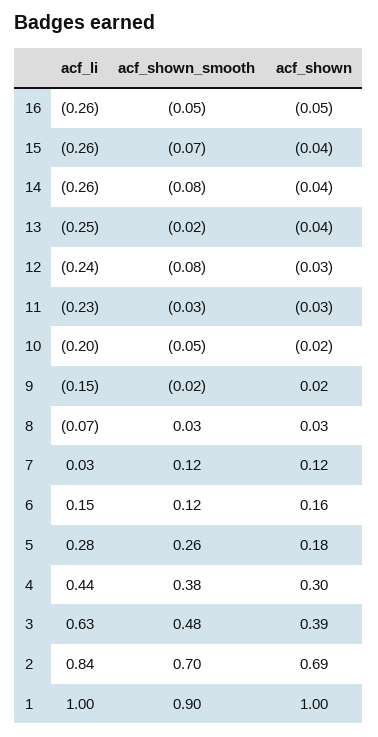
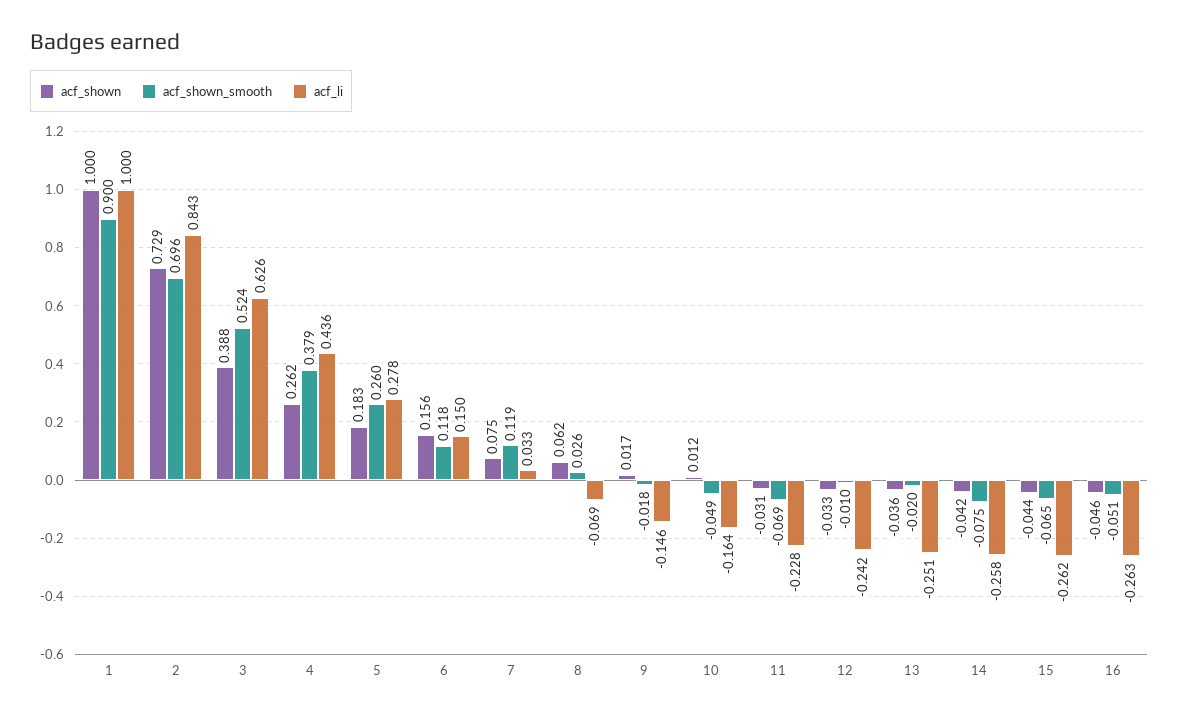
  {
    "acf_li": {
      "16": -0.263,
      "15": -0.262,
      "14": -0.258,
      "13": -0.251,
      "12": -0.242,
      "11": -0.228,
-     "10": -0.2,
+     "10": -0.164,
      "9": -0.146,
      "8": -0.069,
      "7": 0.033,
      "6": 0.15,
      "5": 0.278,
      "4": 0.436,
      "3": 0.626,
      "2": 0.843,
      "1": 1
    },
    "acf_shown_smooth": {
      "16": -0.051,
      "15": -0.065,
      "14": -0.075,
      "13": -0.02,
-     "12": -0.08,
+     "12": -0.01,
-     "11": -0.03,
+     "11": -0.069,
      "10": -0.049,
      "9": -0.018,
      "8": 0.026,
      "7": 0.119,
      "6": 0.118,
      "5": 0.26,
      "4": 0.379,
-     "3": 0.48,
+     "3": 0.524,
      "2": 0.696,
      "1": 0.9
    },
    "acf_shown": {
      "16": -0.046,
      "15": -0.044,
      "14": -0.042,
      "13": -0.036,
      "12": -0.033,
      "11": -0.031,
-     "10": -0.02,
+     "10": 0.012,
      "9": 0.017,
-     "8": 0.03,
+     "8": 0.062,
-     "7": 0.12,
+     "7": 0.075,
      "6": 0.156,
      "5": 0.183,
-     "4": 0.3,
+     "4": 0.262,
      "3": 0.388,
-     "2": 0.69,
+     "2": 0.729,
      "1": 1
    }
  }

